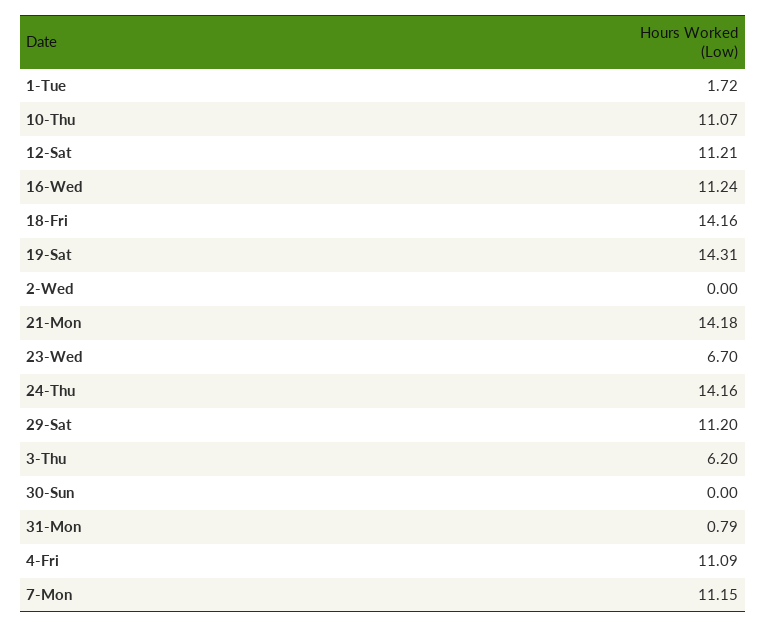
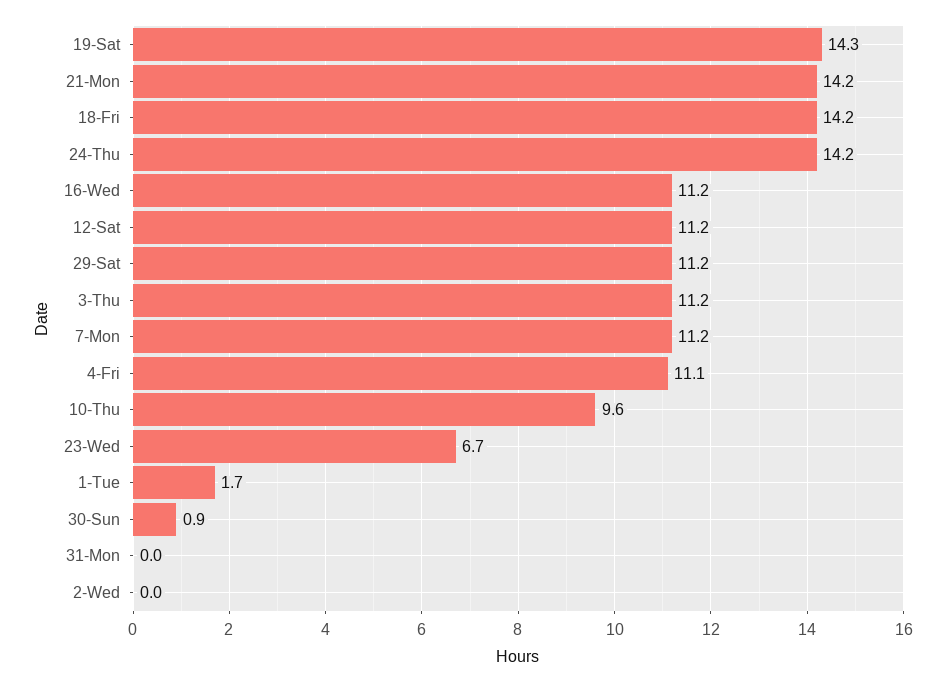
  {
    "1-Tue": 1.72,
-   "10-Thu": 11.07,
+   "10-Thu": 9.6,
    "12-Sat": 11.21,
    "16-Wed": 11.24,
    "18-Fri": 14.16,
    "19-Sat": 14.31,
    "2-Wed": 0,
    "21-Mon": 14.18,
    "23-Wed": 6.7,
    "24-Thu": 14.16,
    "29-Sat": 11.2,
-   "3-Thu": 6.2,
+   "3-Thu": 11.2,
-   "30-Sun": 0,
+   "30-Sun": 0.9,
-   "31-Mon": 0.79,
+   "31-Mon": 0,
    "4-Fri": 11.09,
    "7-Mon": 11.15
  }

